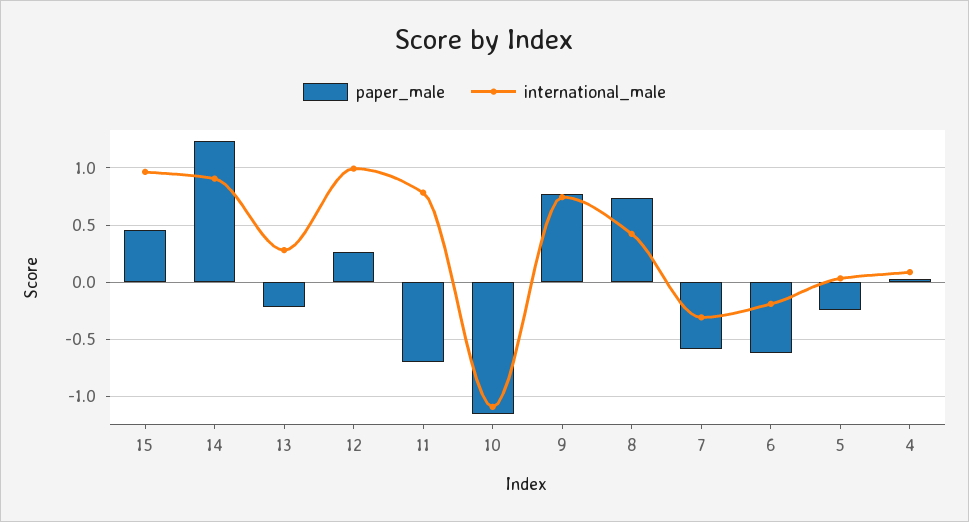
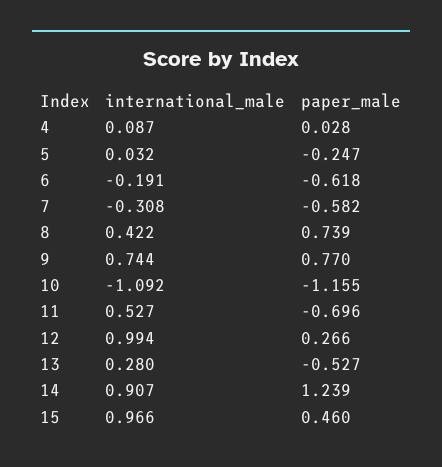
  {
    "paper_male": {
      "15": 0.46,
      "14": 1.239,
-     "13": -0.2,
+     "13": -0.527,
      "12": 0.266,
      "11": -0.696,
      "10": -1.155,
      "9": 0.77,
      "8": 0.739,
      "7": -0.582,
      "6": -0.618,
      "5": -0.247,
      "4": 0.028
    },
    "international_male": {
      "15": 0.966,
      "14": 0.907,
      "13": 0.28,
      "12": 0.994,
-     "11": 0.8,
+     "11": 0.527,
      "10": -1.092,
      "9": 0.744,
      "8": 0.422,
      "7": -0.308,
      "6": -0.191,
      "5": 0.032,
      "4": 0.087
    }
  }

